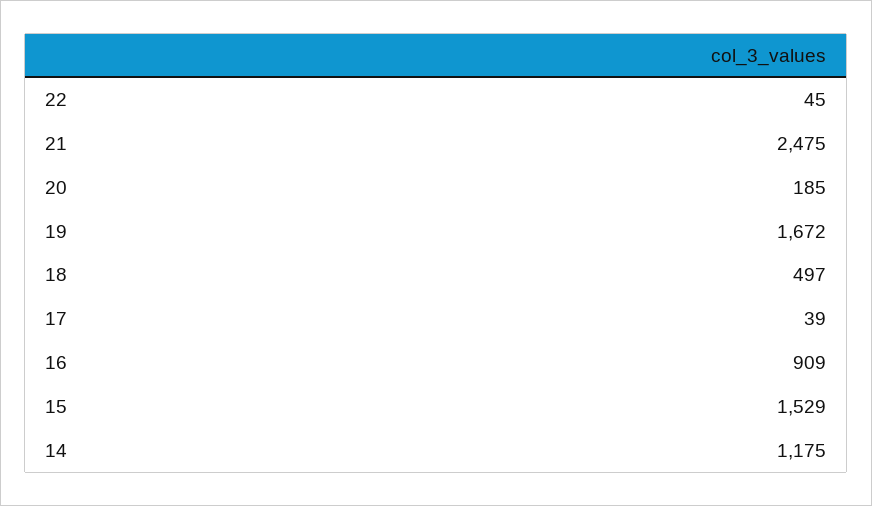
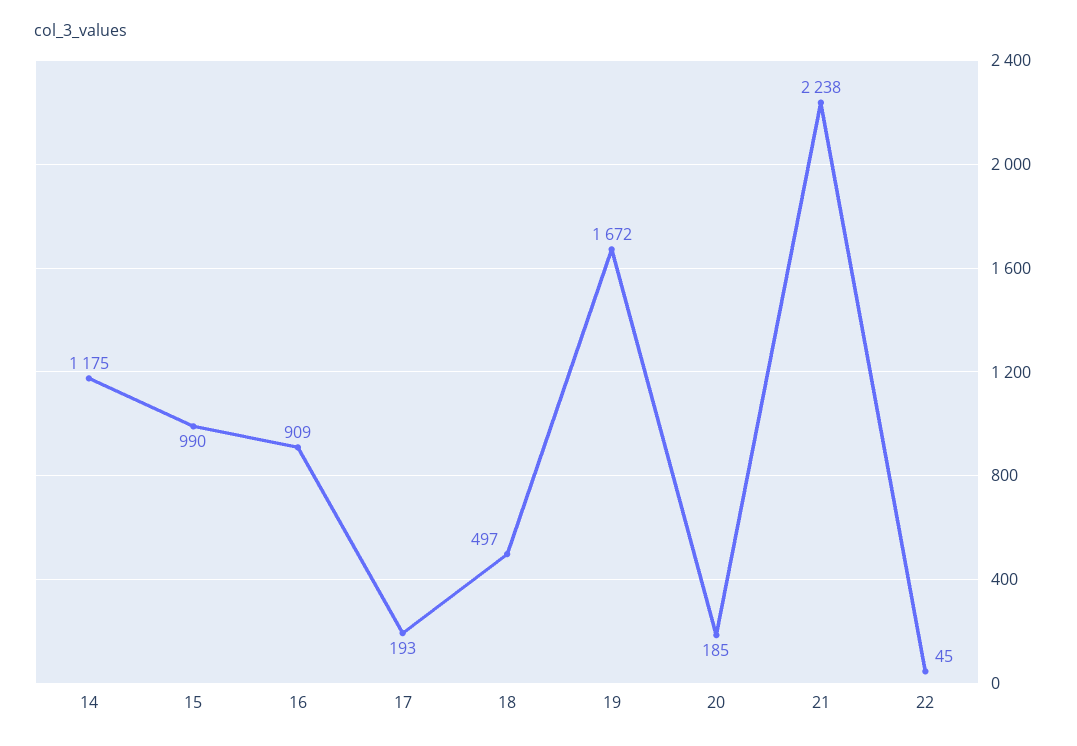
  {
    "22": 45,
-   "21": 2475,
+   "21": 2238,
    "20": 185,
    "19": 1672,
    "18": 497,
-   "17": 39,
+   "17": 193,
    "16": 909,
-   "15": 1529,
+   "15": 990,
    "14": 1175
  }

